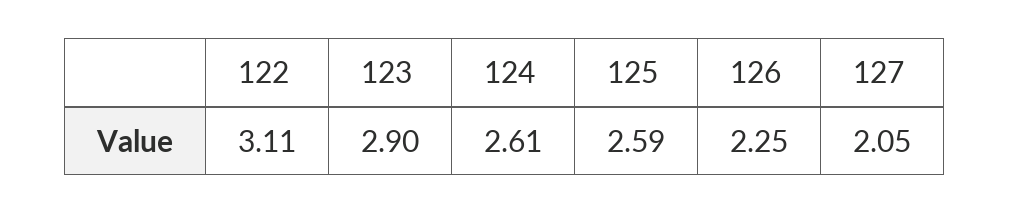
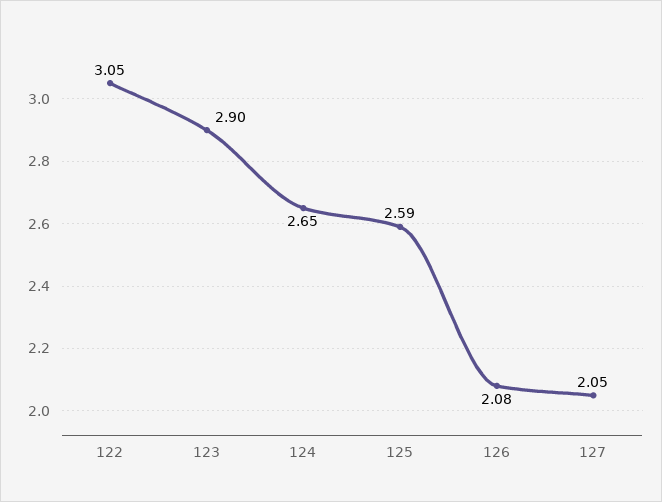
  {
-   "122": 3.11,
+   "122": 3.05,
    "123": 2.9,
-   "124": 2.61,
+   "124": 2.65,
    "125": 2.59,
-   "126": 2.25,
+   "126": 2.08,
    "127": 2.05
  }

